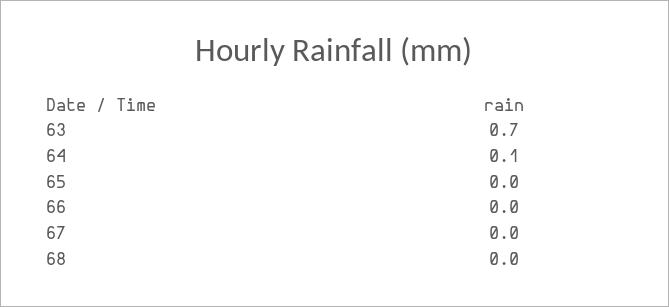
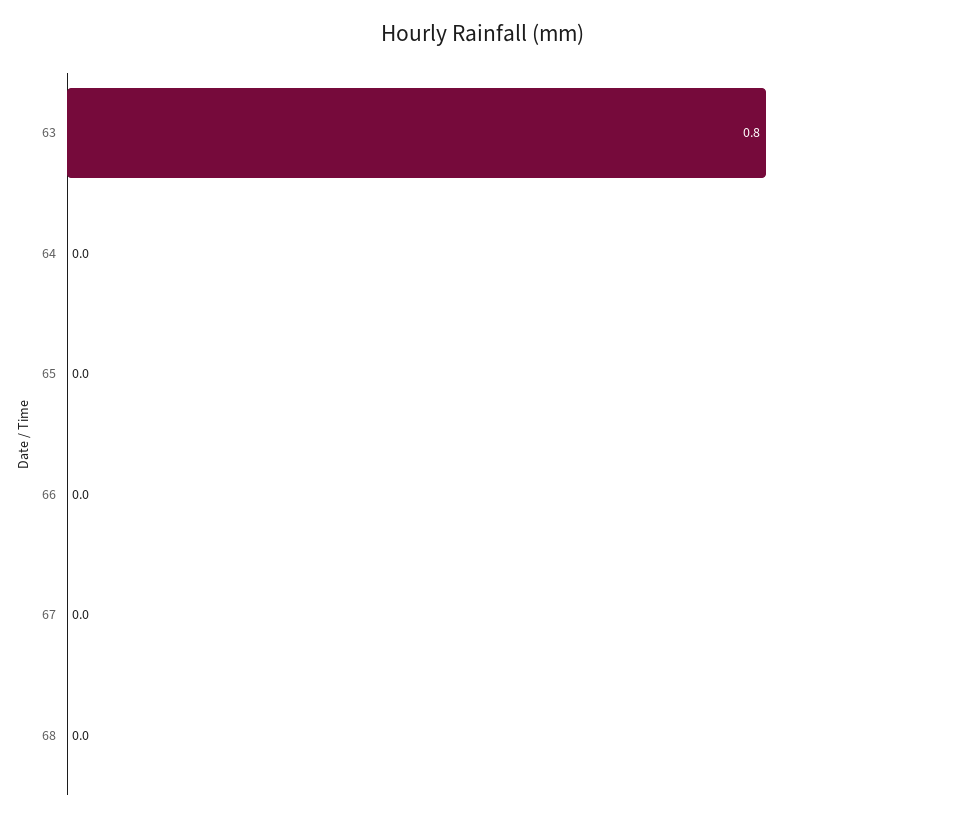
  {
-   "63": 0.7,
+   "63": 0.8,
-   "64": 0.1,
+   "64": 0,
    "65": 0,
    "66": 0,
    "67": 0,
    "68": 0
  }

